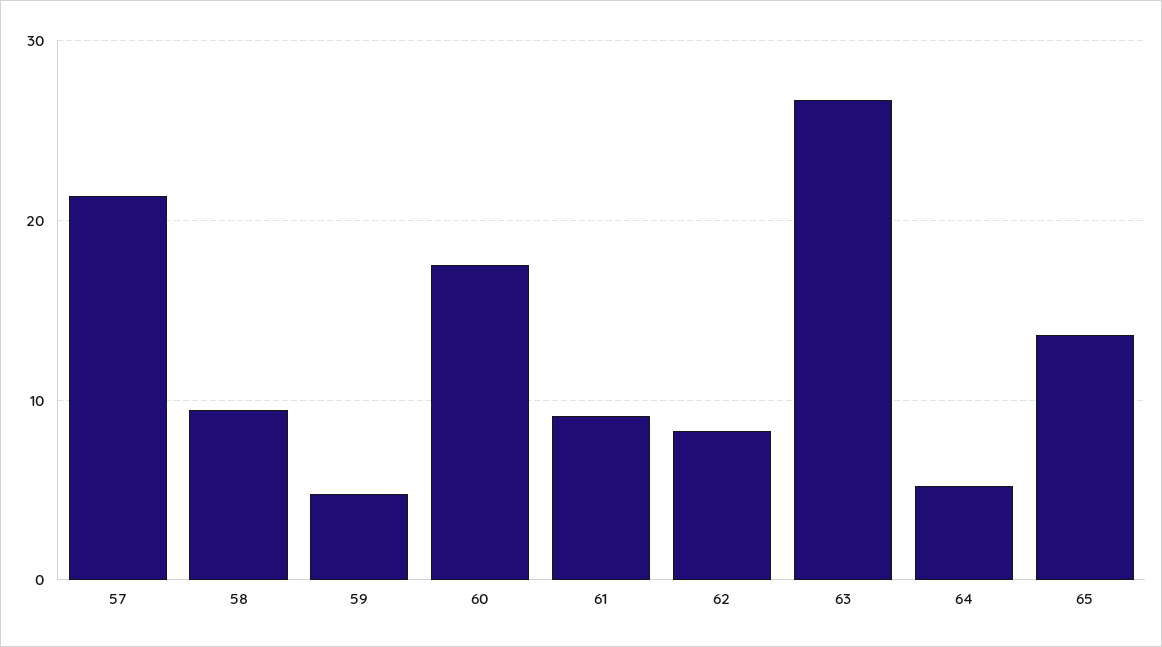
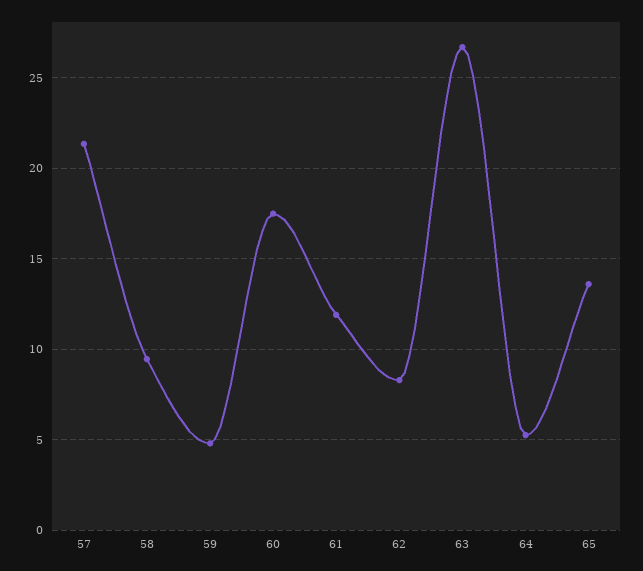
  {
    "57": 21.5,
    "58": 9.5,
    "59": 5,
    "60": 17.5,
-   "61": 9,
+   "61": 12,
    "62": 8.5,
    "63": 26.5,
    "64": 5.5,
    "65": 13.5
  }

